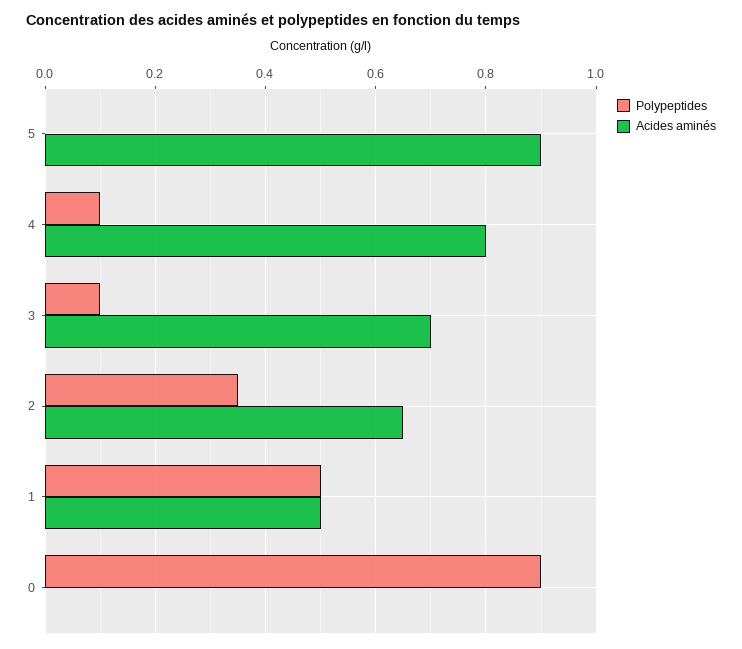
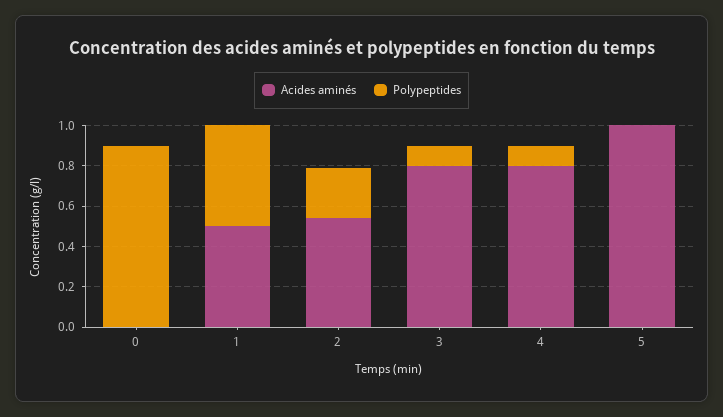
  {
    "Polypeptides": {
      "5": 0,
      "4": 0.1,
      "3": 0.1,
-     "2": 0.35,
+     "2": 0.25,
      "1": 0.5,
      "0": 0.9
    },
    "Acides aminés": {
-     "5": 0.9,
+     "5": 1,
      "4": 0.8,
-     "3": 0.7,
+     "3": 0.8,
-     "2": 0.65,
+     "2": 0.55,
      "1": 0.5,
      "0": 0
    }
  }

